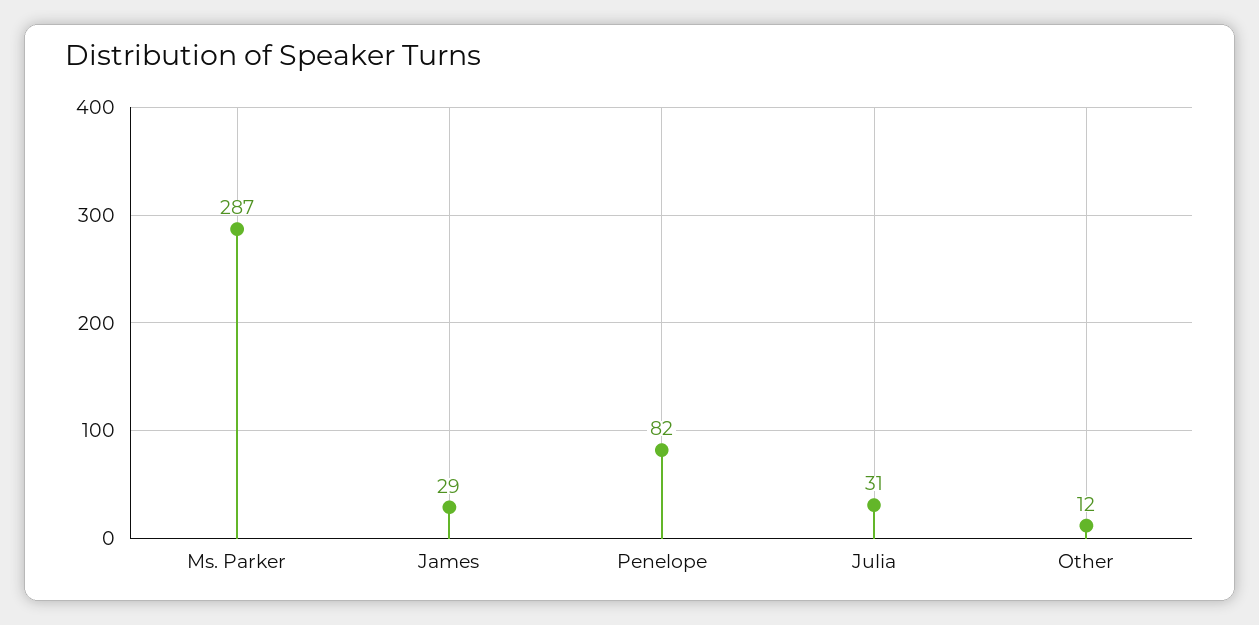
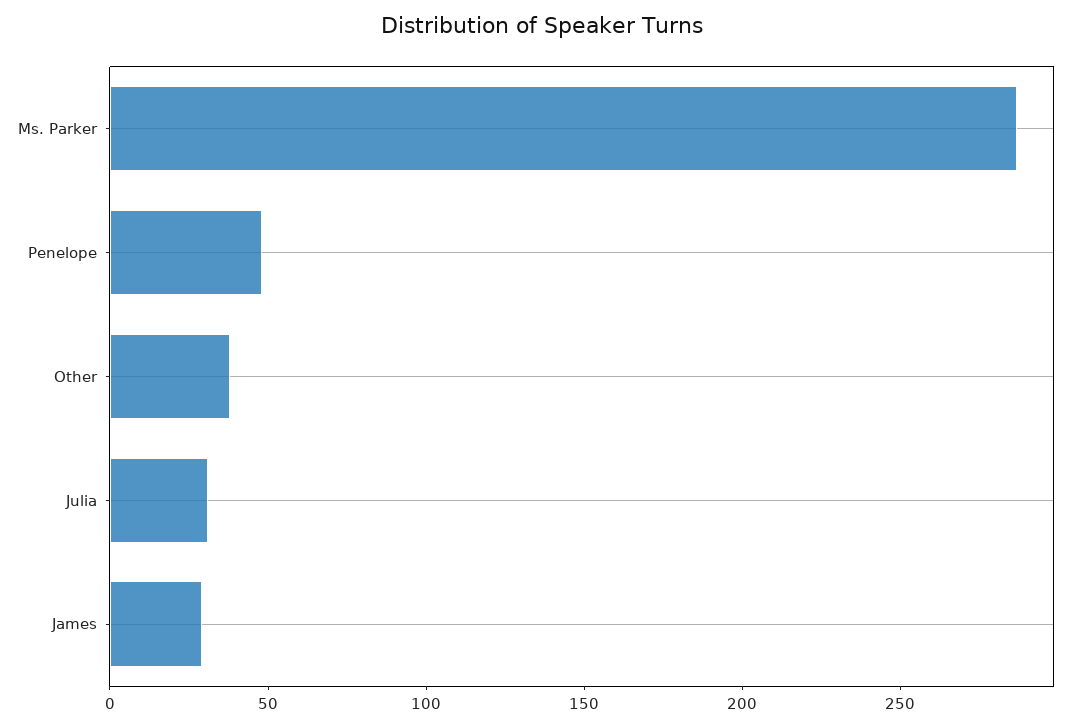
  {
    "Ms. Parker": 287,
    "James": 29,
-   "Penelope": 82,
+   "Penelope": 50,
    "Julia": 31,
-   "Other": 12
+   "Other": 40
  }

